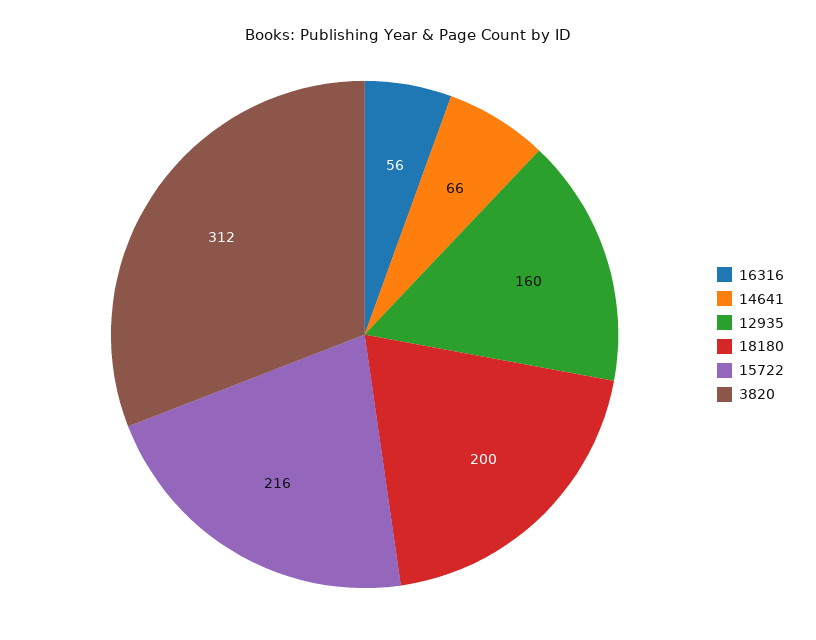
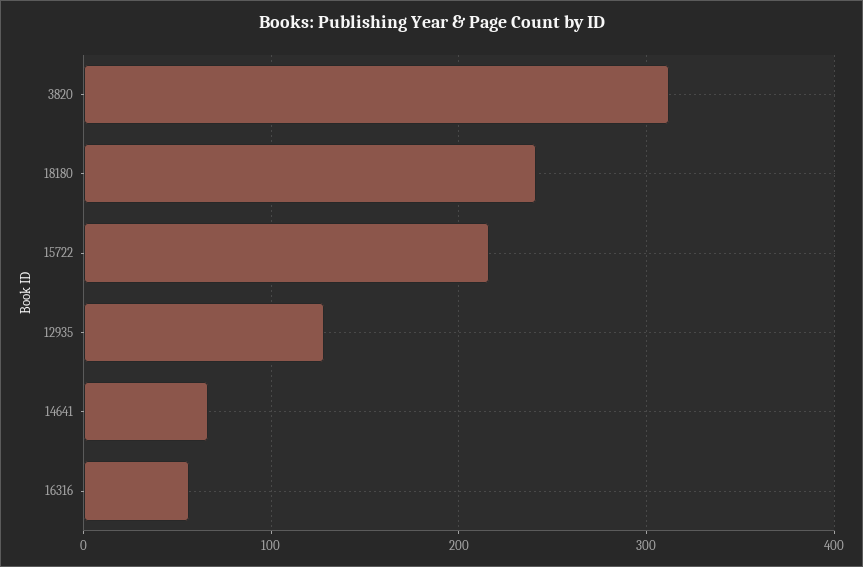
  {
    "16316": 56,
    "14641": 66,
-   "12935": 160,
+   "12935": 130,
-   "18180": 200,
+   "18180": 240,
    "15722": 216,
    "3820": 312
  }

